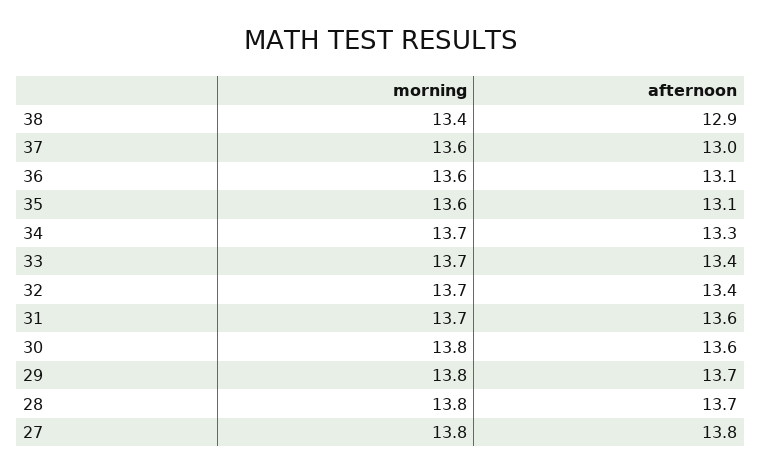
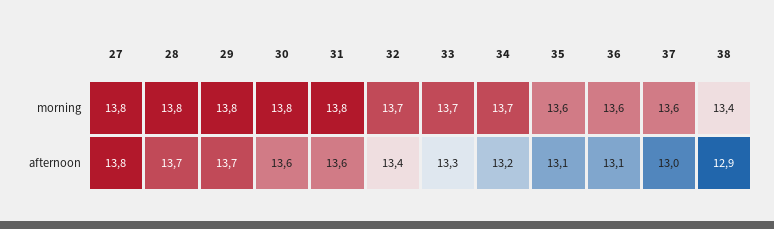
  {
    "morning": {
      "38": 13.4,
      "37": 13.6,
      "36": 13.6,
      "35": 13.6,
      "34": 13.7,
      "33": 13.7,
      "32": 13.7,
-     "31": 13.7,
+     "31": 13.8,
      "30": 13.8,
      "29": 13.8,
      "28": 13.8,
      "27": 13.8
    },
    "afternoon": {
      "38": 12.9,
      "37": 13,
      "36": 13.1,
      "35": 13.1,
-     "34": 13.3,
+     "34": 13.2,
-     "33": 13.4,
+     "33": 13.3,
      "32": 13.4,
      "31": 13.6,
      "30": 13.6,
      "29": 13.7,
      "28": 13.7,
      "27": 13.8
    }
  }

